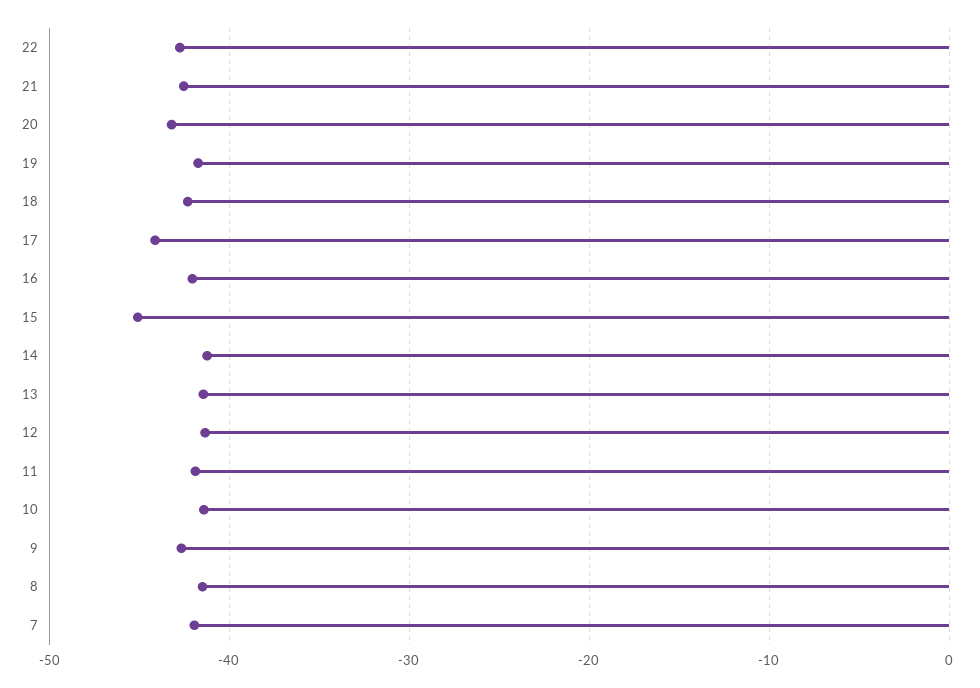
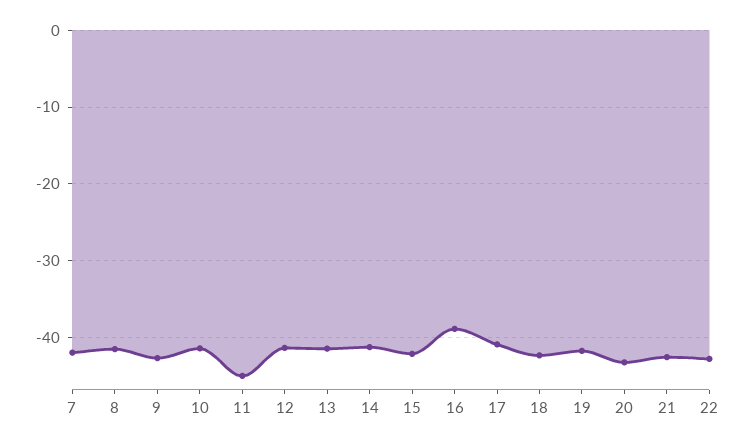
  {
    "22": -43,
    "21": -43,
    "20": -43,
    "19": -42,
    "18": -42,
-   "17": -44,
+   "17": -41,
-   "16": -42,
+   "16": -39,
-   "15": -45,
+   "15": -42,
    "14": -41,
    "13": -41,
    "12": -41,
-   "11": -42,
+   "11": -45,
    "10": -41,
    "9": -43,
    "8": -42,
    "7": -42
  }

